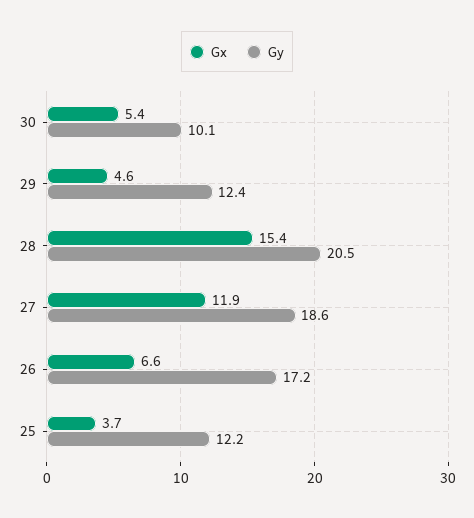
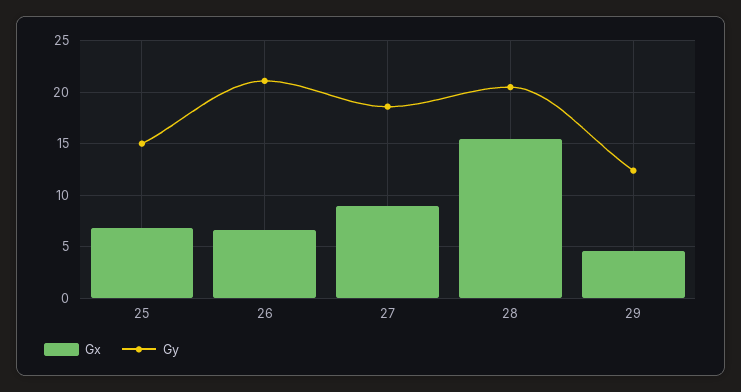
  {
    "Gx": {
-     "30": 5.4,
      "29": 4.6,
      "28": 15.4,
-     "27": 11.9,
+     "27": 9,
      "26": 6.6,
-     "25": 3.7
+     "25": 7
    },
    "Gy": {
-     "30": 10.1,
      "29": 12.4,
      "28": 20.5,
      "27": 18.6,
-     "26": 17.2,
+     "26": 21,
-     "25": 12.2
+     "25": 15
    }
  }

